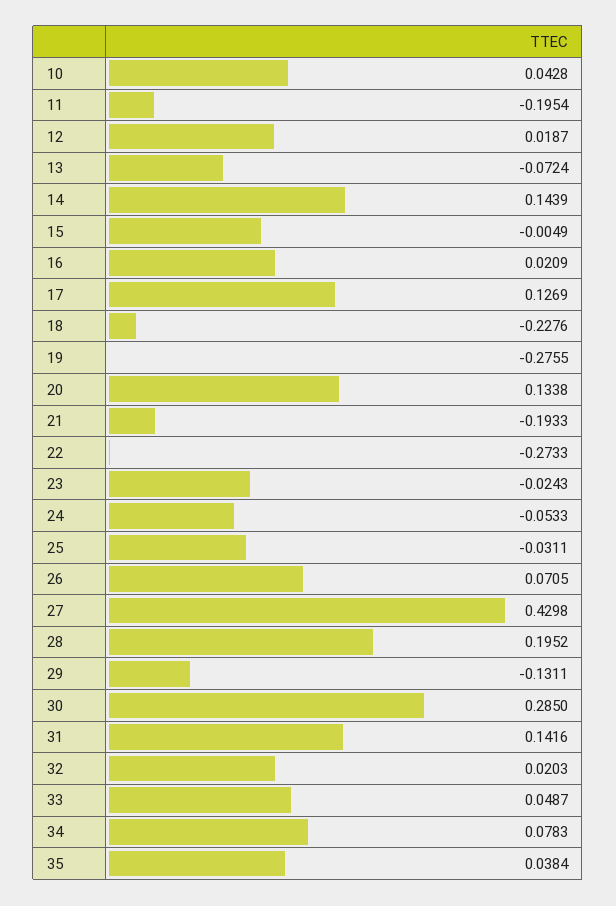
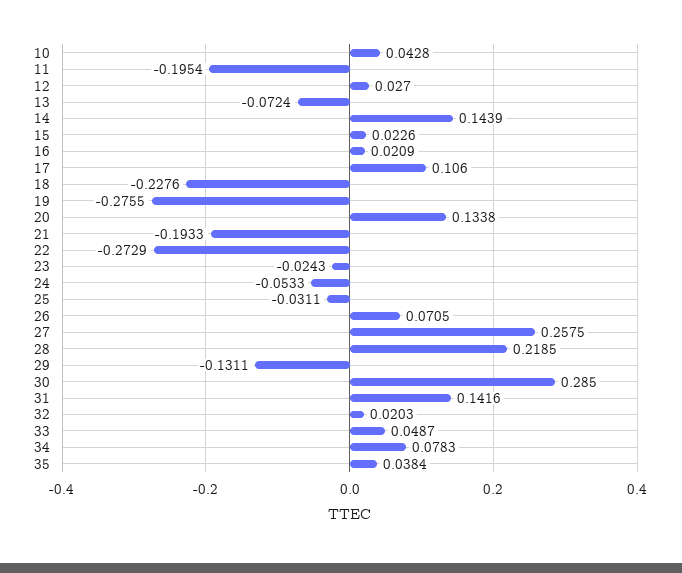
  {
    "10": 0.0428,
    "11": -0.1954,
-   "12": 0.0187,
+   "12": 0.027,
    "13": -0.0724,
    "14": 0.1439,
-   "15": -0.0049,
+   "15": 0.0226,
    "16": 0.0209,
-   "17": 0.1269,
+   "17": 0.106,
    "18": -0.2276,
    "19": -0.2755,
    "20": 0.1338,
    "21": -0.1933,
-   "22": -0.2733,
+   "22": -0.2729,
    "23": -0.0243,
    "24": -0.0533,
    "25": -0.0311,
    "26": 0.0705,
-   "27": 0.4298,
+   "27": 0.2575,
-   "28": 0.1952,
+   "28": 0.2185,
    "29": -0.1311,
    "30": 0.285,
    "31": 0.1416,
    "32": 0.0203,
    "33": 0.0487,
    "34": 0.0783,
    "35": 0.0384
  }

